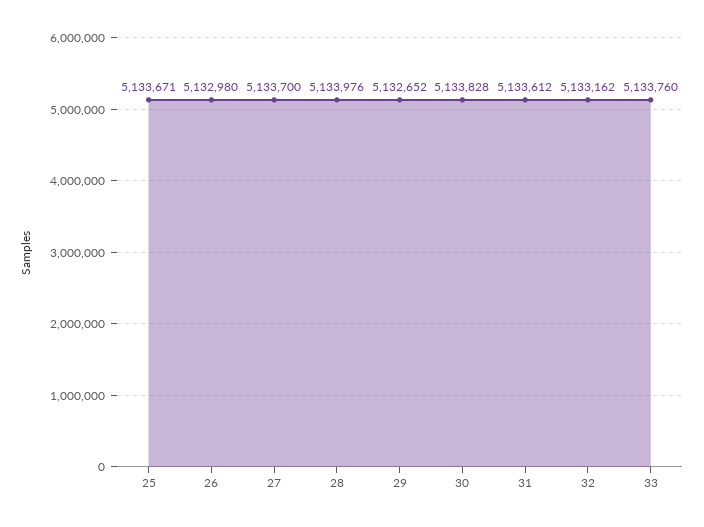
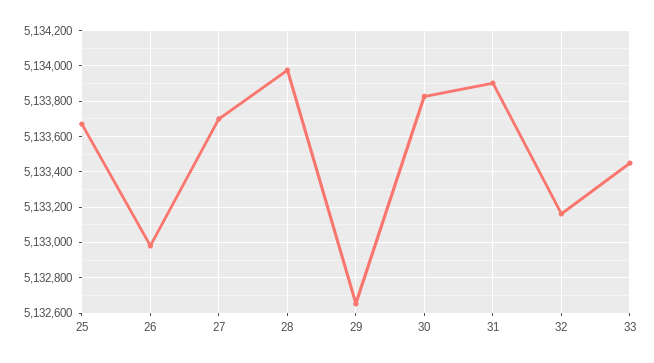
  {
    "25": 5133671,
    "26": 5132980,
    "27": 5133700,
    "28": 5133976,
    "29": 5132652,
    "30": 5133828,
-   "31": 5133612,
+   "31": 5133900,
    "32": 5133162,
-   "33": 5133760
+   "33": 5133450
  }

